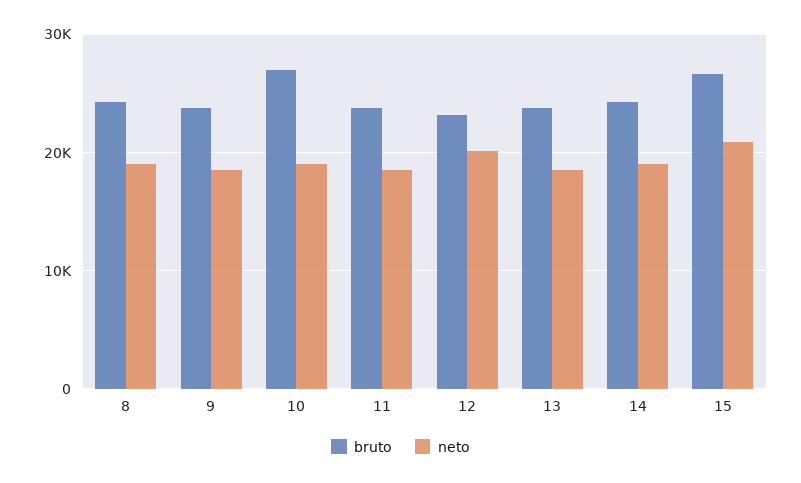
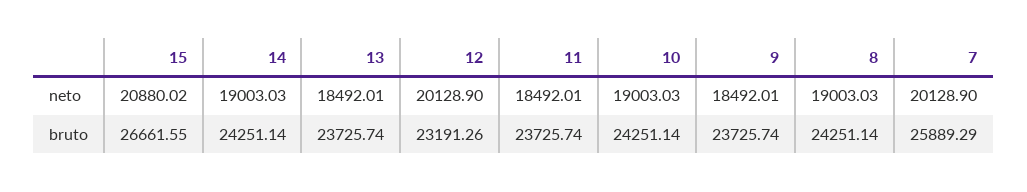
  {
    "bruto": {
      "8": 24251.14,
      "9": 23725.74,
-     "10": 27000,
+     "10": 24251.14,
      "11": 23725.74,
      "12": 23191.26,
      "13": 23725.74,
      "14": 24251.14,
-     "15": 26661.55
+     "15": 26661.55,
+     "7": 25889.29
    },
    "neto": {
      "8": 19003.03,
      "9": 18492.01,
      "10": 19003.03,
      "11": 18492.01,
      "12": 20128.9,
      "13": 18492.01,
      "14": 19003.03,
-     "15": 20880.02
+     "15": 20880.02,
+     "7": 20128.9
    }
  }

